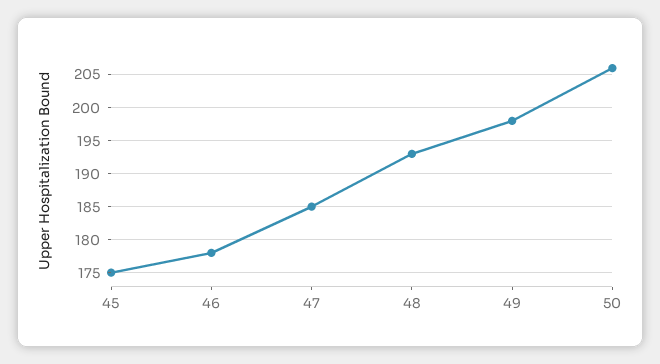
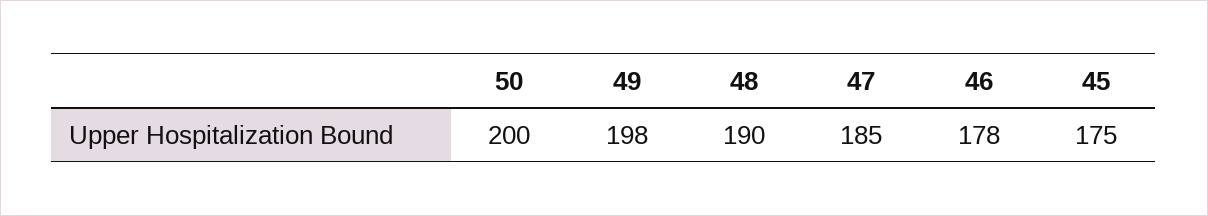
  {
    "45": 175,
    "46": 178,
    "47": 185,
-   "48": 193,
+   "48": 190,
    "49": 198,
-   "50": 206
+   "50": 200
  }

